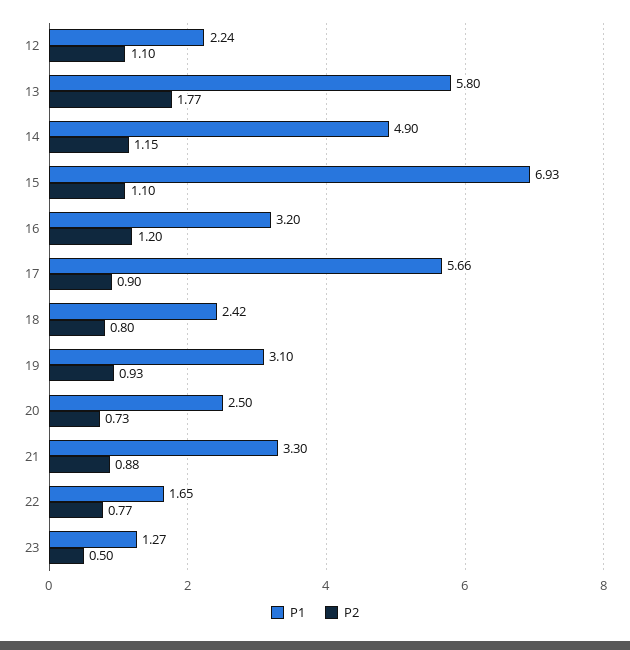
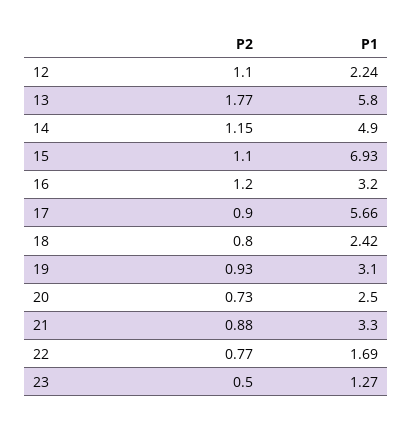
  {
    "P1": {
      "12": 2.24,
      "13": 5.8,
      "14": 4.9,
      "15": 6.93,
      "16": 3.2,
      "17": 5.66,
      "18": 2.42,
      "19": 3.1,
      "20": 2.5,
      "21": 3.3,
-     "22": 1.65,
+     "22": 1.69,
      "23": 1.27
    },
    "P2": {
      "12": 1.1,
      "13": 1.77,
      "14": 1.15,
      "15": 1.1,
      "16": 1.2,
      "17": 0.9,
      "18": 0.8,
      "19": 0.93,
      "20": 0.73,
      "21": 0.88,
      "22": 0.77,
      "23": 0.5
    }
  }

